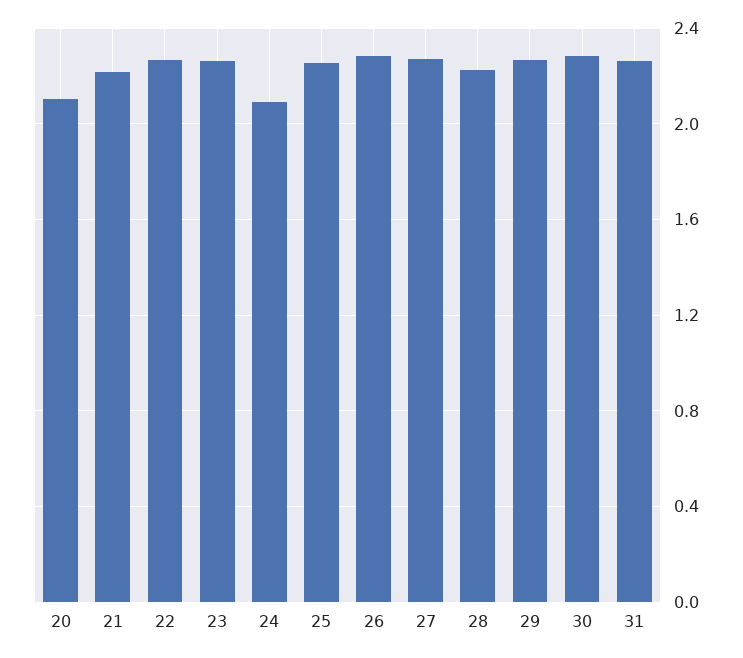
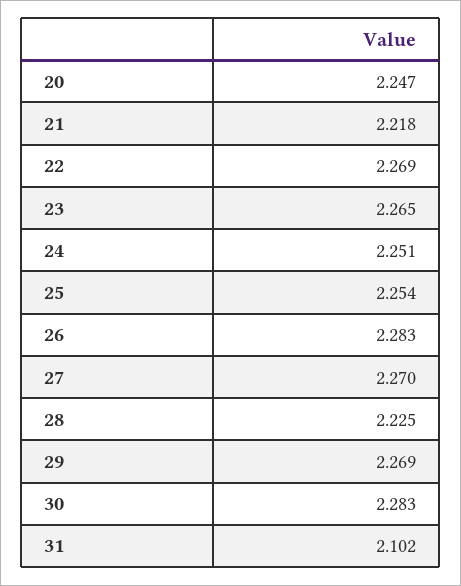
  {
-   "20": 2.1,
+   "20": 2.247,
    "21": 2.218,
    "22": 2.269,
    "23": 2.265,
-   "24": 2.1,
+   "24": 2.251,
    "25": 2.254,
    "26": 2.283,
    "27": 2.27,
    "28": 2.225,
    "29": 2.269,
    "30": 2.283,
-   "31": 2.25
+   "31": 2.102
  }

